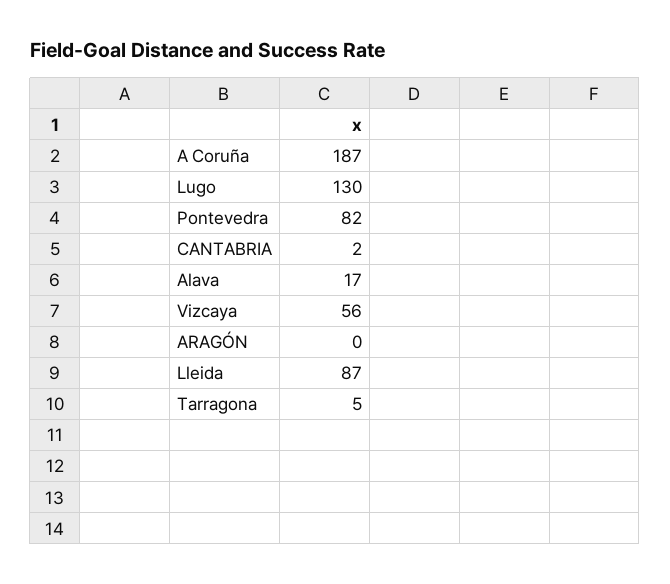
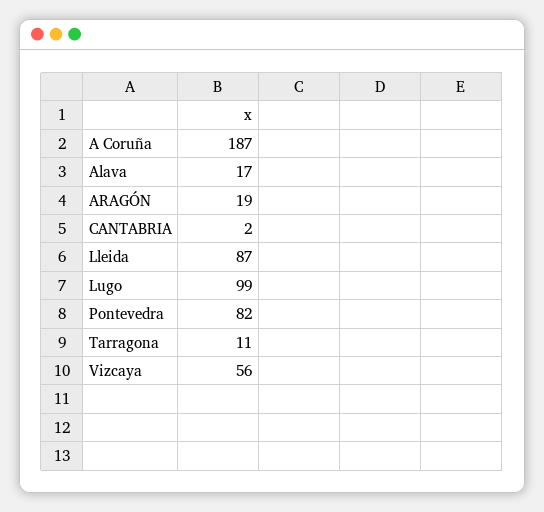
  {
    "A Coruña": 187,
-   "Lugo": 130,
+   "Lugo": 99,
    "Pontevedra": 82,
    "CANTABRIA": 2,
    "Alava": 17,
    "Vizcaya": 56,
-   "ARAGÓN": 0,
+   "ARAGÓN": 19,
    "Lleida": 87,
-   "Tarragona": 5
+   "Tarragona": 11
  }

